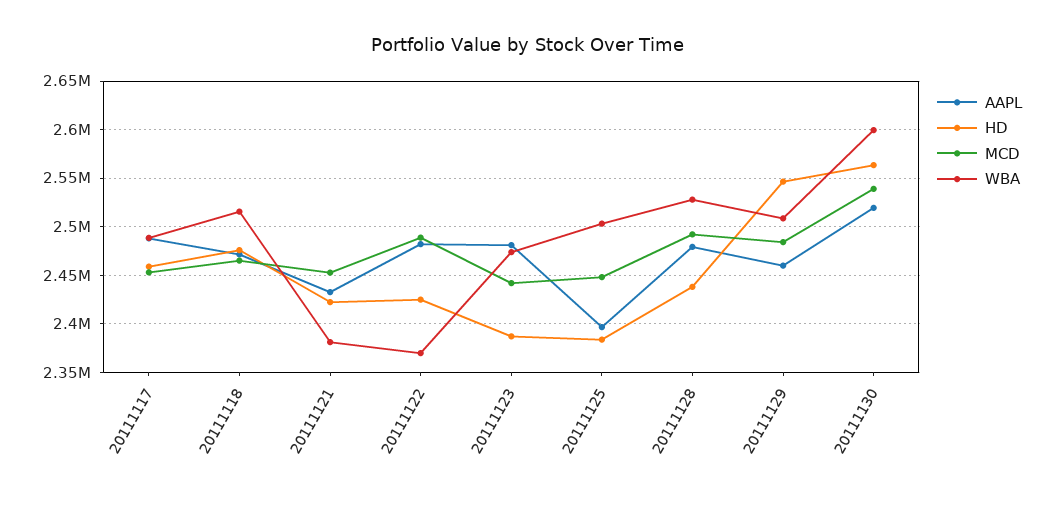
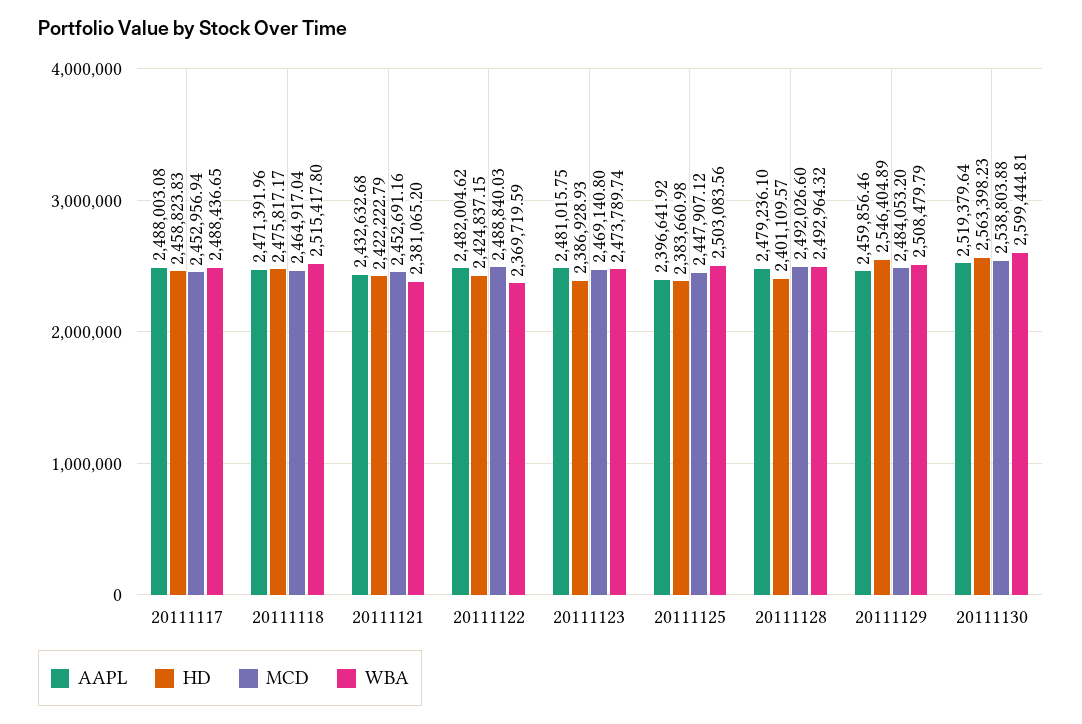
  {
    "AAPL": {
      "20111117": 2488003.08,
      "20111118": 2471391.96,
      "20111121": 2432632.68,
      "20111122": 2482004.62,
      "20111123": 2481015.75,
      "20111125": 2396641.92,
      "20111128": 2479236.1,
      "20111129": 2459856.46,
      "20111130": 2519379.64
    },
    "HD": {
      "20111117": 2458823.83,
      "20111118": 2475817.17,
      "20111121": 2422222.79,
      "20111122": 2424837.15,
      "20111123": 2386928.93,
      "20111125": 2383660.98,
-     "20111128": 2440000,
+     "20111128": 2401109.57,
      "20111129": 2546404.89,
      "20111130": 2563398.23
    },
    "MCD": {
      "20111117": 2452956.94,
      "20111118": 2464917.04,
      "20111121": 2452691.16,
      "20111122": 2488840.03,
-     "20111123": 2440000,
+     "20111123": 2469140.8,
      "20111125": 2447907.12,
      "20111128": 2492026.6,
      "20111129": 2484053.2,
      "20111130": 2538803.88
    },
    "WBA": {
      "20111117": 2488436.65,
      "20111118": 2515417.8,
      "20111121": 2381065.2,
      "20111122": 2369719.59,
      "20111123": 2473789.74,
      "20111125": 2503083.56,
-     "20111128": 2530000,
+     "20111128": 2492964.32,
      "20111129": 2508479.79,
      "20111130": 2599444.81
    }
  }

